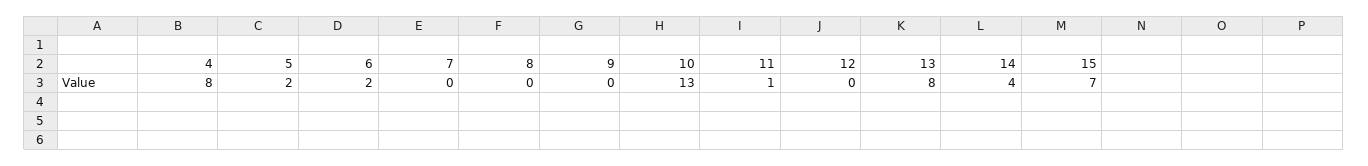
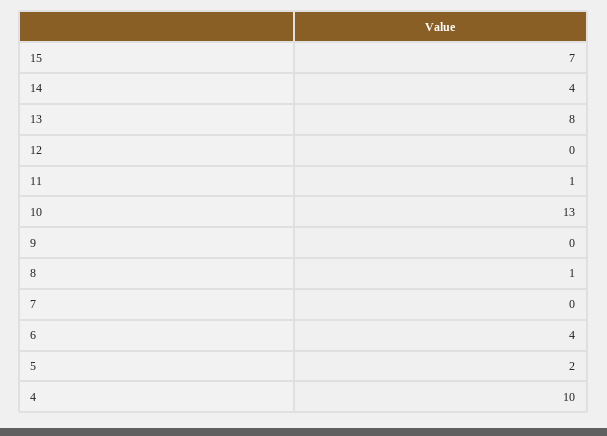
  {
-   "4": 8,
+   "4": 10,
    "5": 2,
-   "6": 2,
+   "6": 4,
    "7": 0,
-   "8": 0,
+   "8": 1,
    "9": 0,
    "10": 13,
    "11": 1,
    "12": 0,
    "13": 8,
    "14": 4,
    "15": 7
  }

